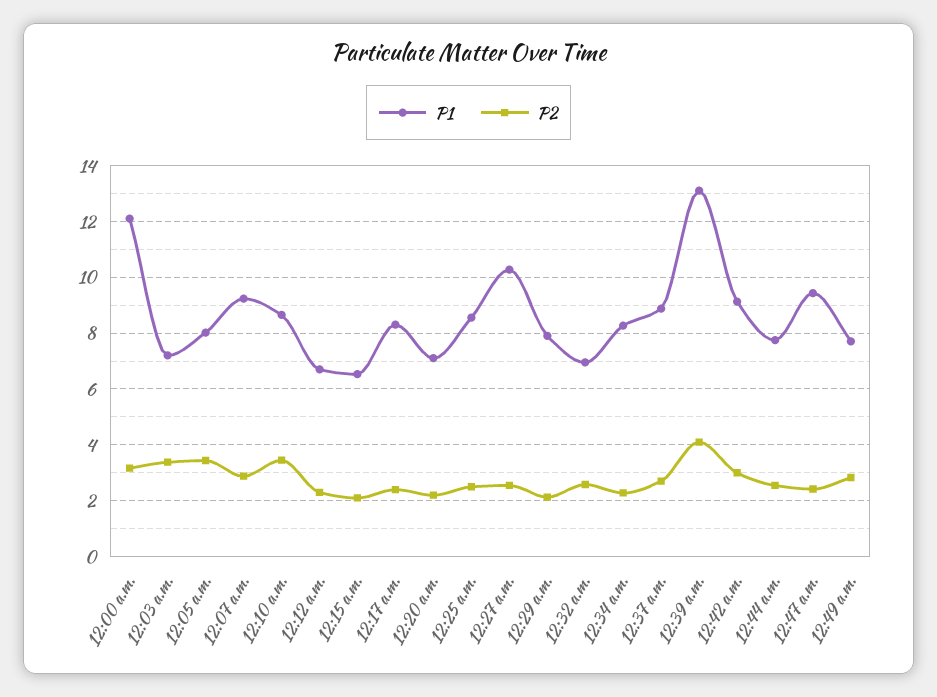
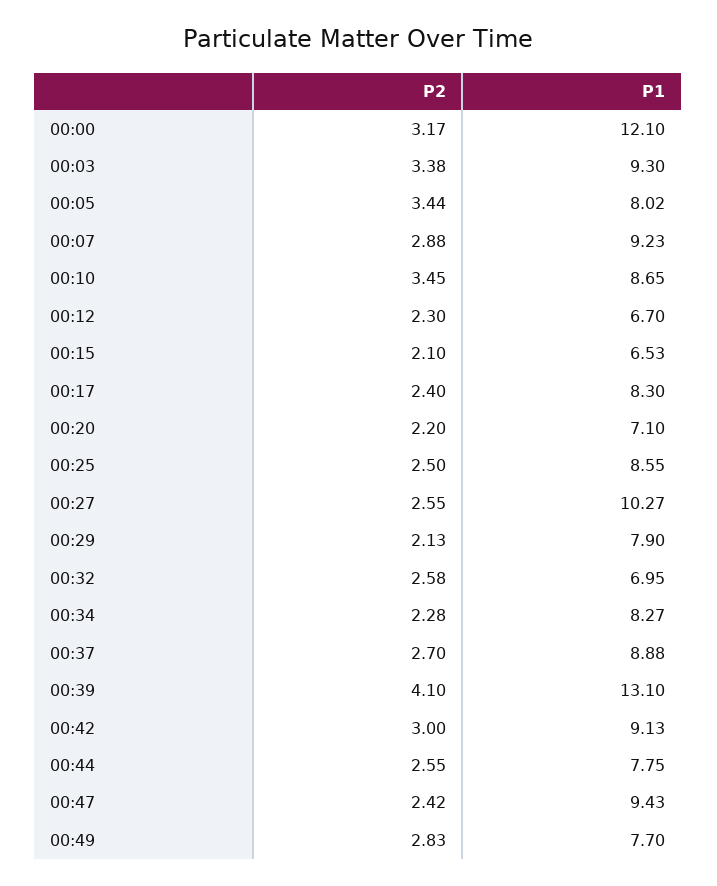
  {
    "P1": {
      "12:00 a.m.": 12.1,
-     "12:03 a.m.": 7.25,
+     "12:03 a.m.": 9.3,
      "12:05 a.m.": 8.02,
      "12:07 a.m.": 9.23,
      "12:10 a.m.": 8.65,
      "12:12 a.m.": 6.7,
      "12:15 a.m.": 6.53,
      "12:17 a.m.": 8.3,
      "12:20 a.m.": 7.1,
      "12:25 a.m.": 8.55,
      "12:27 a.m.": 10.27,
      "12:29 a.m.": 7.9,
      "12:32 a.m.": 6.95,
      "12:34 a.m.": 8.27,
      "12:37 a.m.": 8.88,
      "12:39 a.m.": 13.1,
      "12:42 a.m.": 9.13,
      "12:44 a.m.": 7.75,
      "12:47 a.m.": 9.43,
      "12:49 a.m.": 7.7
    },
    "P2": {
      "12:00 a.m.": 3.17,
      "12:03 a.m.": 3.38,
      "12:05 a.m.": 3.44,
      "12:07 a.m.": 2.88,
      "12:10 a.m.": 3.45,
      "12:12 a.m.": 2.3,
      "12:15 a.m.": 2.1,
      "12:17 a.m.": 2.4,
      "12:20 a.m.": 2.2,
      "12:25 a.m.": 2.5,
      "12:27 a.m.": 2.55,
      "12:29 a.m.": 2.13,
      "12:32 a.m.": 2.58,
      "12:34 a.m.": 2.28,
      "12:37 a.m.": 2.7,
      "12:39 a.m.": 4.1,
      "12:42 a.m.": 3,
      "12:44 a.m.": 2.55,
      "12:47 a.m.": 2.42,
      "12:49 a.m.": 2.83
    }
  }

